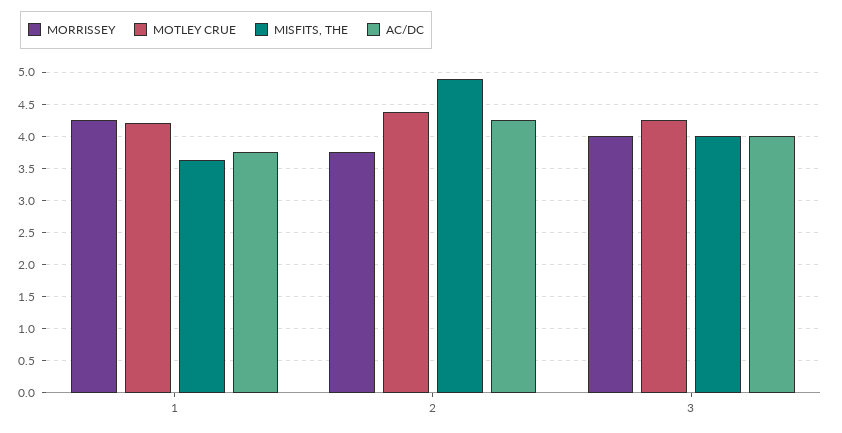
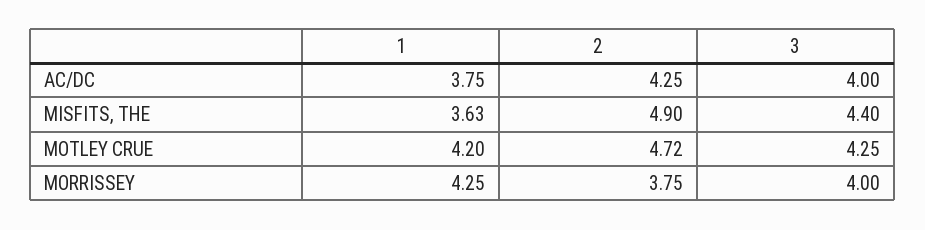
  {
    "MORRISSEY": {
      "1": 4.25,
      "2": 3.75,
      "3": 4
    },
    "MOTLEY CRUE": {
      "1": 4.2,
-     "2": 4.4,
+     "2": 4.72,
      "3": 4.25
    },
    "MISFITS, THE": {
      "1": 3.63,
      "2": 4.9,
-     "3": 4
+     "3": 4.4
    },
    "AC/DC": {
      "1": 3.75,
      "2": 4.25,
      "3": 4
    }
  }

